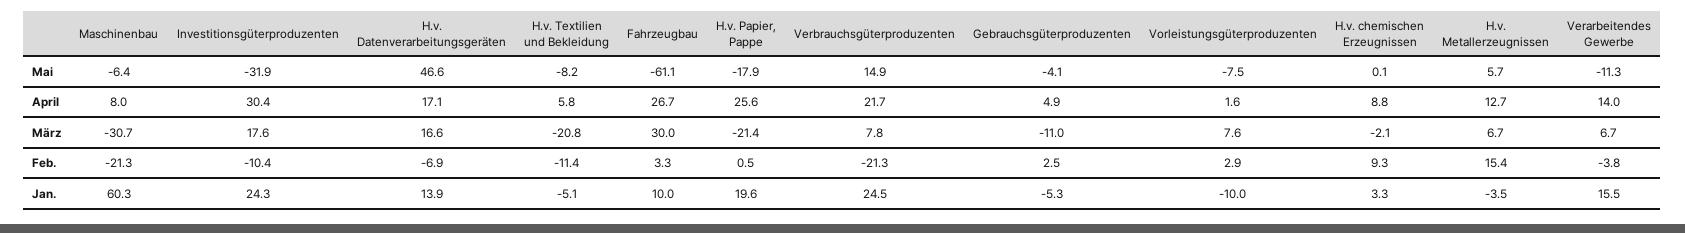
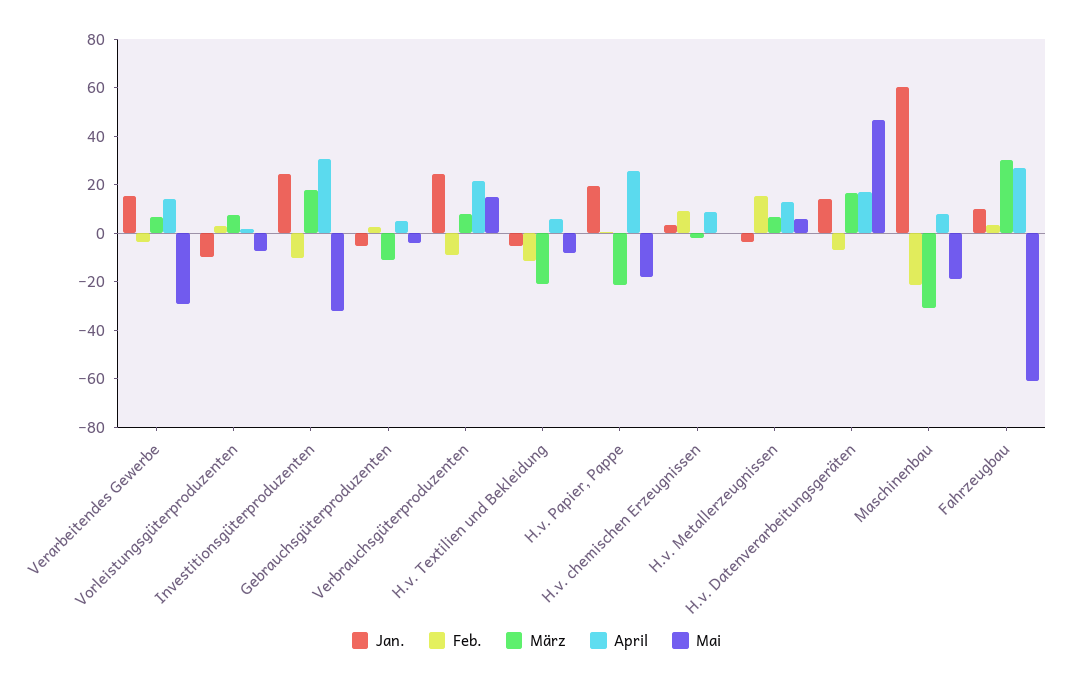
  {
    "Mai": {
-     "Maschinenbau": -6.4,
+     "Maschinenbau": -20,
      "Investitionsgüterproduzenten": -31.9,
      "H.v. Datenverarbeitungsgeräten": 46.6,
      "H.v. Textilien und Bekleidung": -8.2,
      "Fahrzeugbau": -61.1,
      "H.v. Papier, Pappe": -17.9,
      "Verbrauchsgüterproduzenten": 14.9,
      "Gebrauchsgüterproduzenten": -4.1,
      "Vorleistungsgüterproduzenten": -7.5,
      "H.v. chemischen Erzeugnissen": 0.1,
      "H.v. Metallerzeugnissen": 5.7,
-     "Verarbeitendes Gewerbe": -11.3
+     "Verarbeitendes Gewerbe": -30
    },
    "April": {
      "Maschinenbau": 8,
      "Investitionsgüterproduzenten": 30.4,
      "H.v. Datenverarbeitungsgeräten": 17.1,
      "H.v. Textilien und Bekleidung": 5.8,
      "Fahrzeugbau": 26.7,
      "H.v. Papier, Pappe": 25.6,
      "Verbrauchsgüterproduzenten": 21.7,
      "Gebrauchsgüterproduzenten": 4.9,
      "Vorleistungsgüterproduzenten": 1.6,
      "H.v. chemischen Erzeugnissen": 8.8,
      "H.v. Metallerzeugnissen": 12.7,
      "Verarbeitendes Gewerbe": 14
    },
    "März": {
      "Maschinenbau": -30.7,
      "Investitionsgüterproduzenten": 17.6,
      "H.v. Datenverarbeitungsgeräten": 16.6,
      "H.v. Textilien und Bekleidung": -20.8,
      "Fahrzeugbau": 30,
      "H.v. Papier, Pappe": -21.4,
      "Verbrauchsgüterproduzenten": 7.8,
      "Gebrauchsgüterproduzenten": -11,
      "Vorleistungsgüterproduzenten": 7.6,
      "H.v. chemischen Erzeugnissen": -2.1,
      "H.v. Metallerzeugnissen": 6.7,
      "Verarbeitendes Gewerbe": 6.7
    },
    "Feb.": {
      "Maschinenbau": -21.3,
      "Investitionsgüterproduzenten": -10.4,
      "H.v. Datenverarbeitungsgeräten": -6.9,
      "H.v. Textilien und Bekleidung": -11.4,
      "Fahrzeugbau": 3.3,
      "H.v. Papier, Pappe": 0.5,
-     "Verbrauchsgüterproduzenten": -21.3,
+     "Verbrauchsgüterproduzenten": -10,
      "Gebrauchsgüterproduzenten": 2.5,
      "Vorleistungsgüterproduzenten": 2.9,
      "H.v. chemischen Erzeugnissen": 9.3,
      "H.v. Metallerzeugnissen": 15.4,
      "Verarbeitendes Gewerbe": -3.8
    },
    "Jan.": {
      "Maschinenbau": 60.3,
      "Investitionsgüterproduzenten": 24.3,
      "H.v. Datenverarbeitungsgeräten": 13.9,
      "H.v. Textilien und Bekleidung": -5.1,
      "Fahrzeugbau": 10,
      "H.v. Papier, Pappe": 19.6,
      "Verbrauchsgüterproduzenten": 24.5,
      "Gebrauchsgüterproduzenten": -5.3,
      "Vorleistungsgüterproduzenten": -10,
      "H.v. chemischen Erzeugnissen": 3.3,
      "H.v. Metallerzeugnissen": -3.5,
      "Verarbeitendes Gewerbe": 15.5
    }
  }

